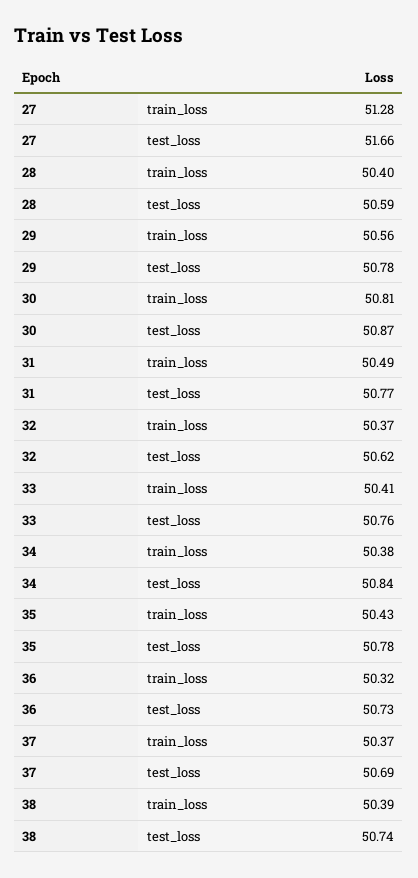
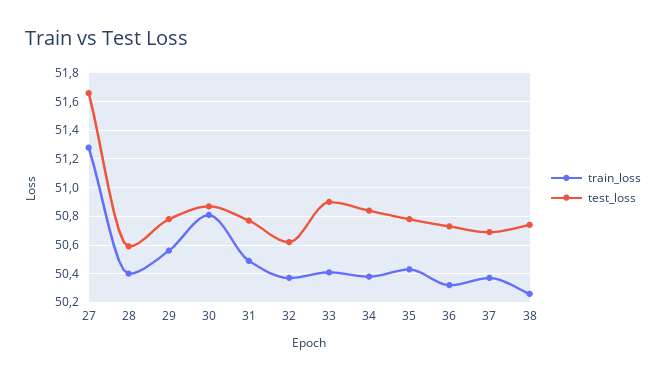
  {
    "train_loss": {
      "27": 51.28,
      "28": 50.4,
      "29": 50.56,
      "30": 50.81,
      "31": 50.49,
      "32": 50.37,
      "33": 50.41,
      "34": 50.38,
      "35": 50.43,
      "36": 50.32,
      "37": 50.37,
-     "38": 50.39
+     "38": 50.25
    },
    "test_loss": {
      "27": 51.66,
      "28": 50.59,
      "29": 50.78,
      "30": 50.87,
      "31": 50.77,
      "32": 50.62,
-     "33": 50.76,
+     "33": 50.9,
      "34": 50.84,
      "35": 50.78,
      "36": 50.73,
      "37": 50.69,
      "38": 50.74
    }
  }

